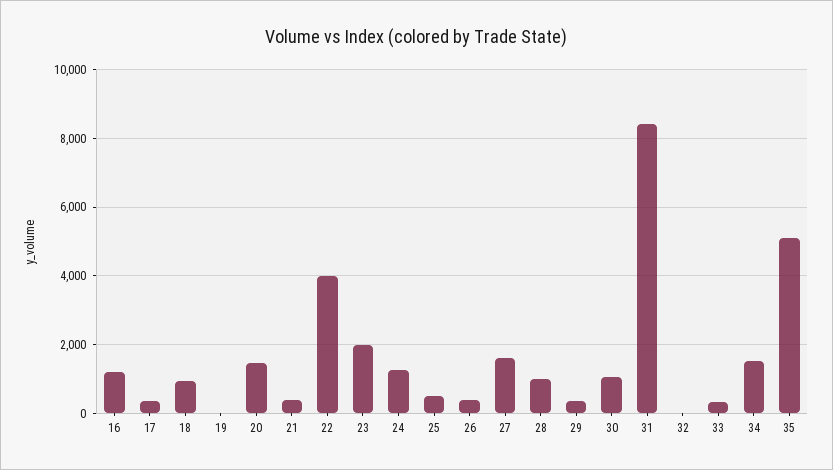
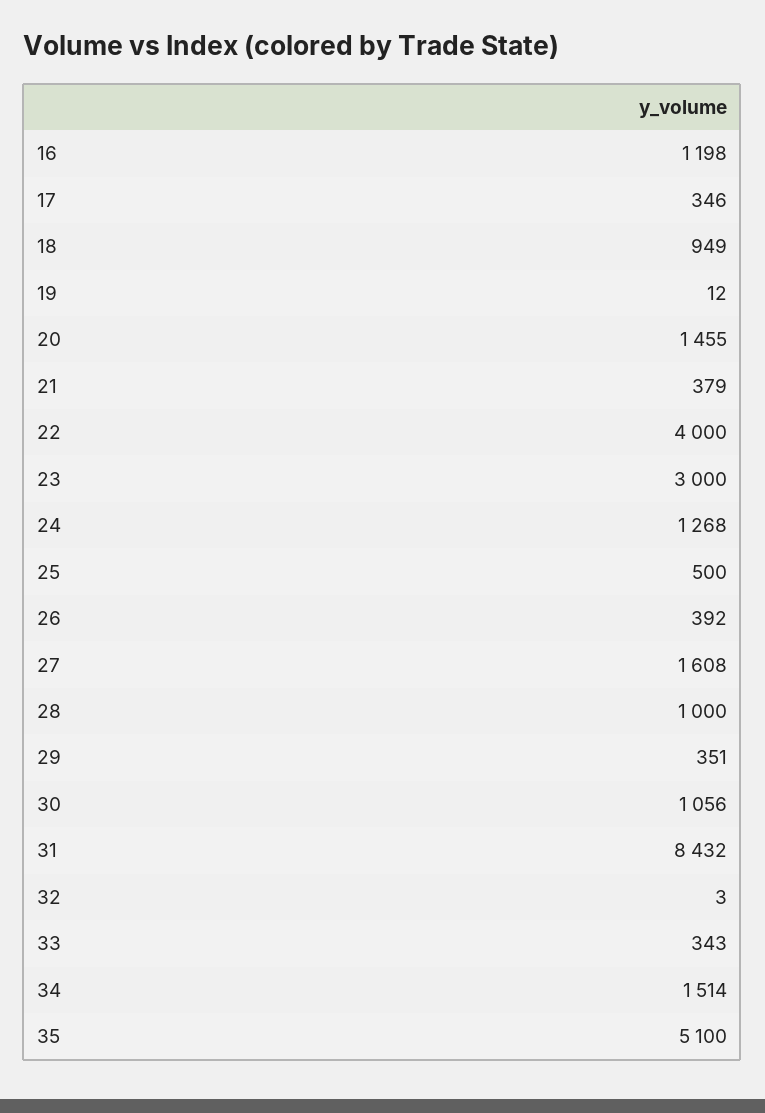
  {
    "16": 1198,
    "17": 346,
    "18": 949,
    "19": 12,
    "20": 1455,
    "21": 379,
    "22": 4000,
-   "23": 2000,
+   "23": 3000,
    "24": 1268,
    "25": 500,
    "26": 392,
    "27": 1608,
    "28": 1000,
    "29": 351,
    "30": 1056,
    "31": 8432,
    "32": 3,
    "33": 343,
    "34": 1514,
    "35": 5100
  }

